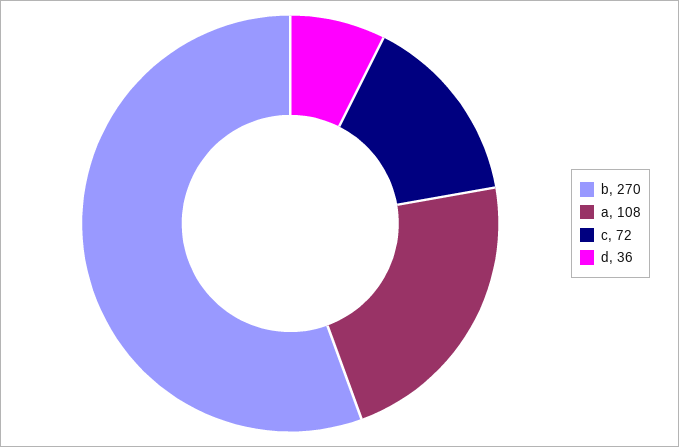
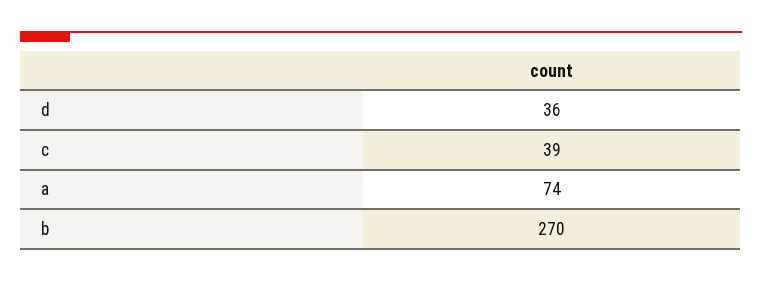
  {
    "b": 270,
-   "a": 108,
+   "a": 74,
-   "c": 72,
+   "c": 39,
    "d": 36
  }

